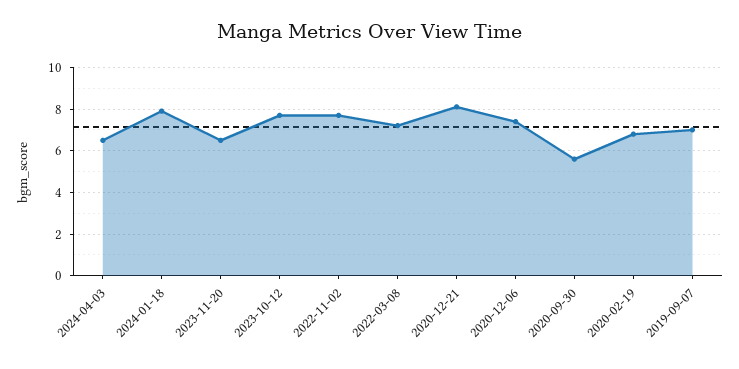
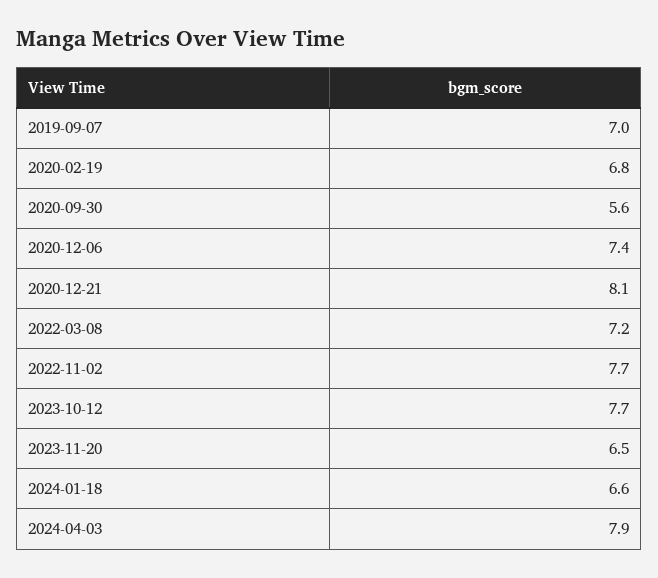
  {
-   "2024-04-03": 6.5,
+   "2024-04-03": 7.9,
-   "2024-01-18": 8,
+   "2024-01-18": 6.6,
    "2023-11-20": 6.5,
    "2023-10-12": 7.7,
    "2022-11-02": 7.7,
    "2022-03-08": 7.2,
    "2020-12-21": 8.1,
    "2020-12-06": 7.4,
    "2020-09-30": 5.6,
    "2020-02-19": 6.8,
    "2019-09-07": 7
  }

